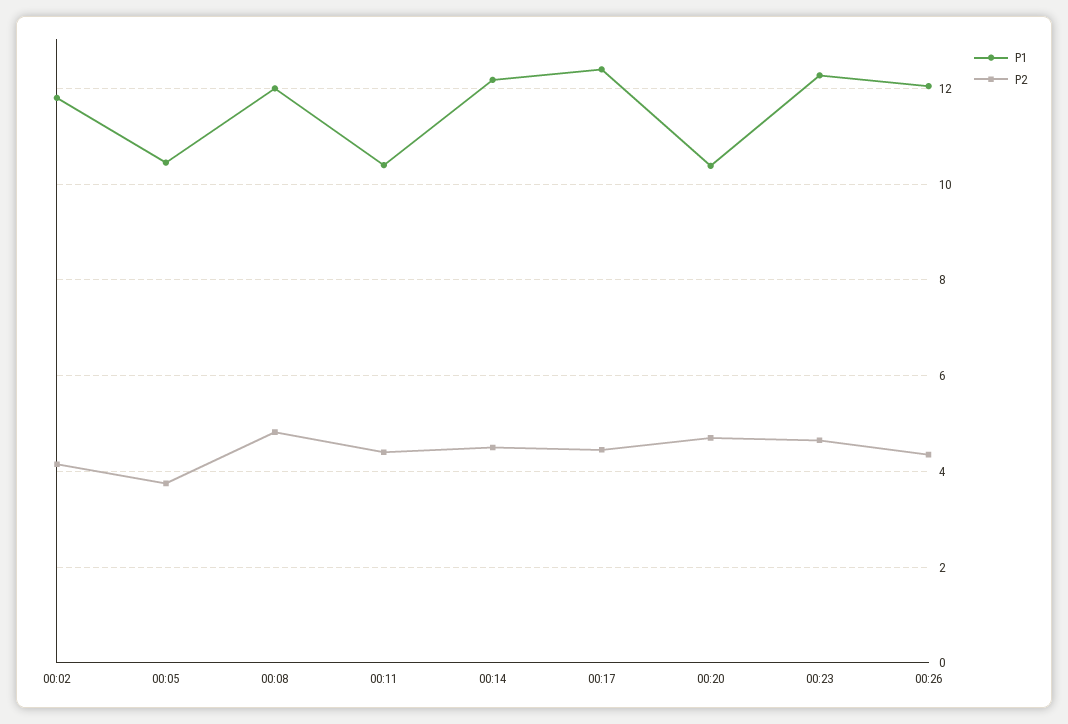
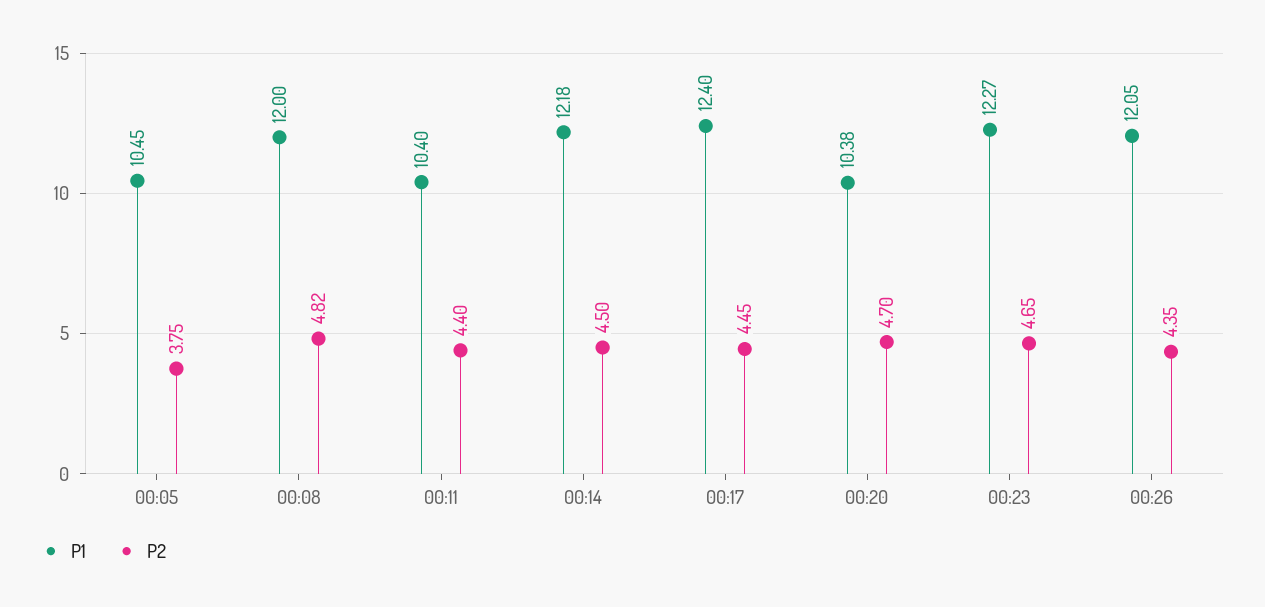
  {
    "P1": {
-     "00:02": 11.8,
      "00:05": 10.45,
      "00:08": 12,
      "00:11": 10.4,
      "00:14": 12.18,
      "00:17": 12.4,
      "00:20": 10.38,
      "00:23": 12.27,
      "00:26": 12.05
    },
    "P2": {
-     "00:02": 4.2,
      "00:05": 3.75,
      "00:08": 4.82,
      "00:11": 4.4,
      "00:14": 4.5,
      "00:17": 4.45,
      "00:20": 4.7,
      "00:23": 4.65,
      "00:26": 4.35
    }
  }

